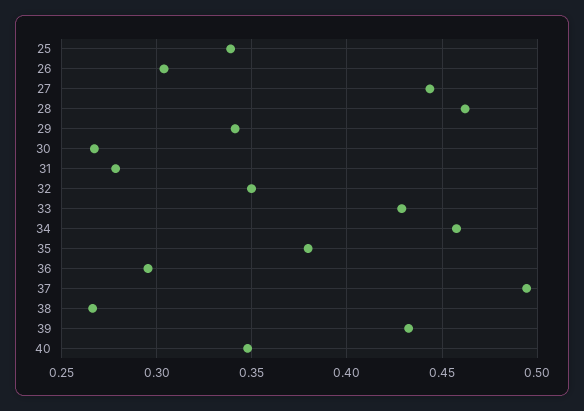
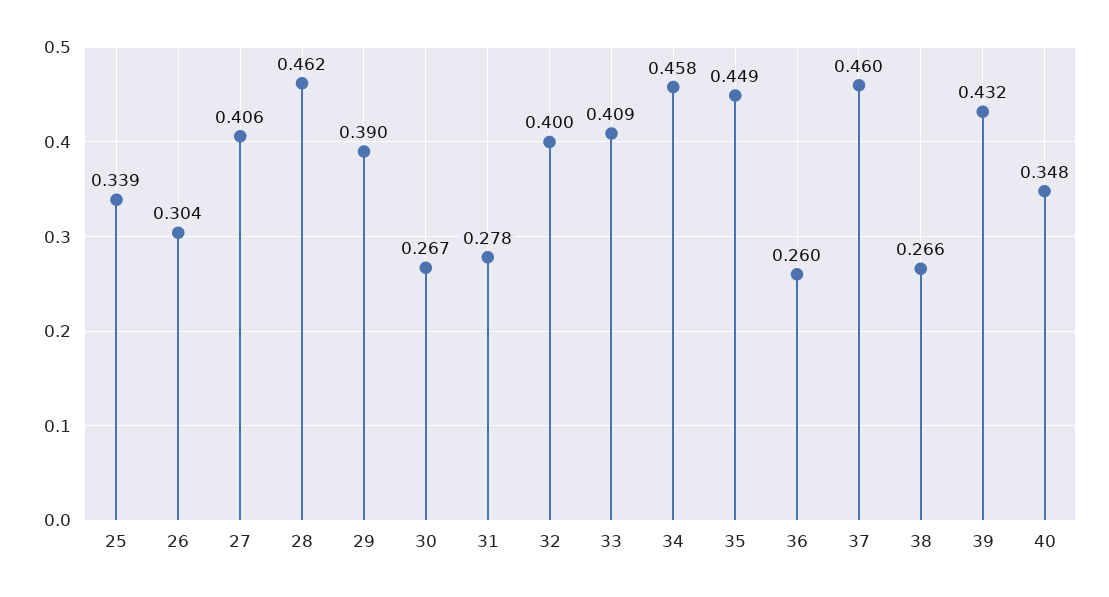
  {
    "25": 0.339,
    "26": 0.304,
-   "27": 0.445,
+   "27": 0.406,
    "28": 0.462,
-   "29": 0.34,
+   "29": 0.39,
    "30": 0.267,
    "31": 0.278,
-   "32": 0.35,
+   "32": 0.4,
-   "33": 0.43,
+   "33": 0.409,
    "34": 0.458,
-   "35": 0.38,
+   "35": 0.449,
-   "36": 0.295,
+   "36": 0.26,
-   "37": 0.495,
+   "37": 0.46,
    "38": 0.266,
    "39": 0.432,
    "40": 0.348
  }

